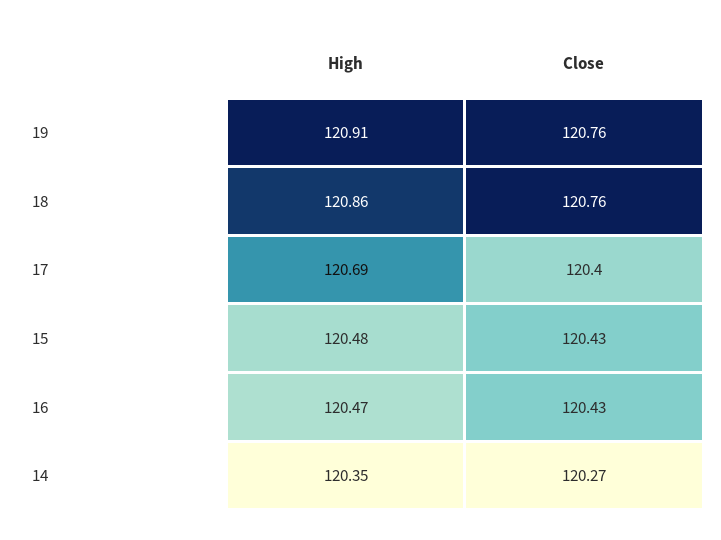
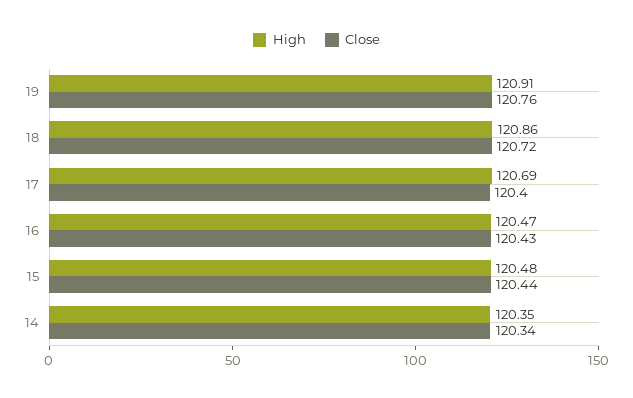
  {
    "High": {
      "19": 120.91,
      "18": 120.86,
      "17": 120.69,
      "15": 120.48,
      "16": 120.47,
      "14": 120.35
    },
    "Close": {
      "19": 120.76,
-     "18": 120.76,
+     "18": 120.72,
      "17": 120.4,
-     "15": 120.43,
+     "15": 120.44,
      "16": 120.43,
-     "14": 120.27
+     "14": 120.34
    }
  }

